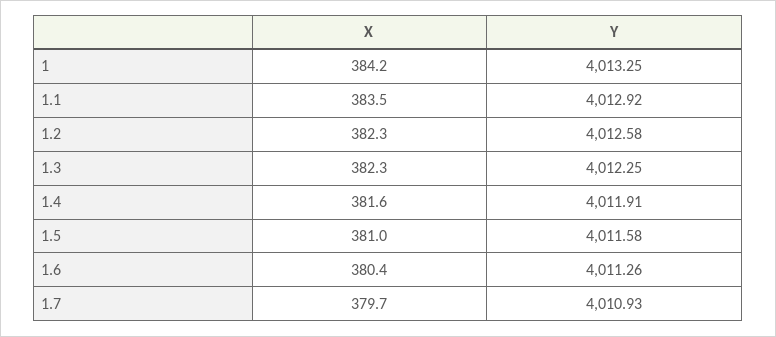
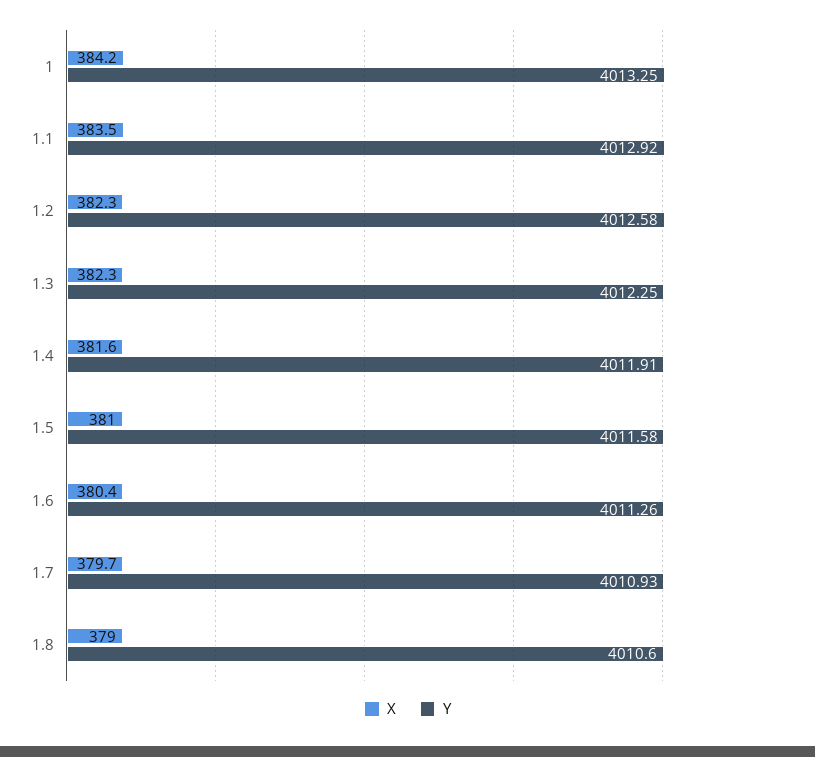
  {
    "X": {
      "1": 384.2,
      "1.1": 383.5,
      "1.2": 382.3,
      "1.3": 382.3,
      "1.4": 381.6,
      "1.5": 381,
      "1.6": 380.4,
-     "1.7": 379.7
+     "1.7": 379.7,
+     "1.8": 379
    },
    "Y": {
      "1": 4013.25,
      "1.1": 4012.92,
      "1.2": 4012.58,
      "1.3": 4012.25,
      "1.4": 4011.91,
      "1.5": 4011.58,
      "1.6": 4011.26,
-     "1.7": 4010.93
+     "1.7": 4010.93,
+     "1.8": 4010.6
    }
  }

